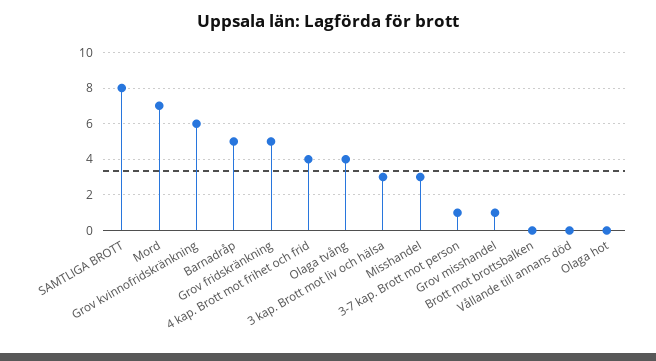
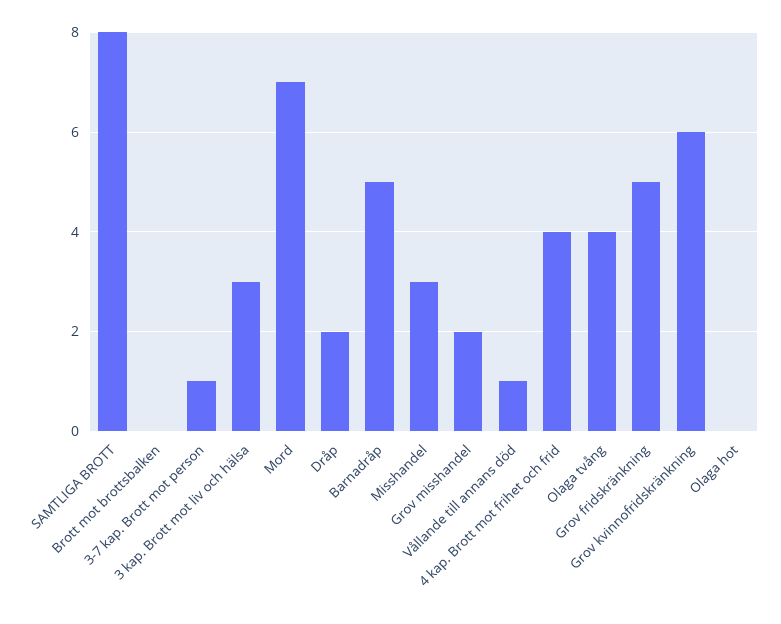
  {
    "SAMTLIGA BROTT": 8,
    "Mord": 7,
    "Grov kvinnofridskränkning": 6,
    "Barnadråp": 5,
    "Grov fridskränkning": 5,
    "4 kap. Brott mot frihet och frid": 4,
    "Olaga tvång": 4,
    "3 kap. Brott mot liv och hälsa": 3,
    "Misshandel": 3,
    "3-7 kap. Brott mot person": 1,
-   "Grov misshandel": 1,
+   "Grov misshandel": 2,
    "Brott mot brottsbalken": 0,
-   "Vållande till annans död": 0,
+   "Vållande till annans död": 1,
-   "Olaga hot": 0
+   "Olaga hot": 0,
+   "Dråp": 2
  }

